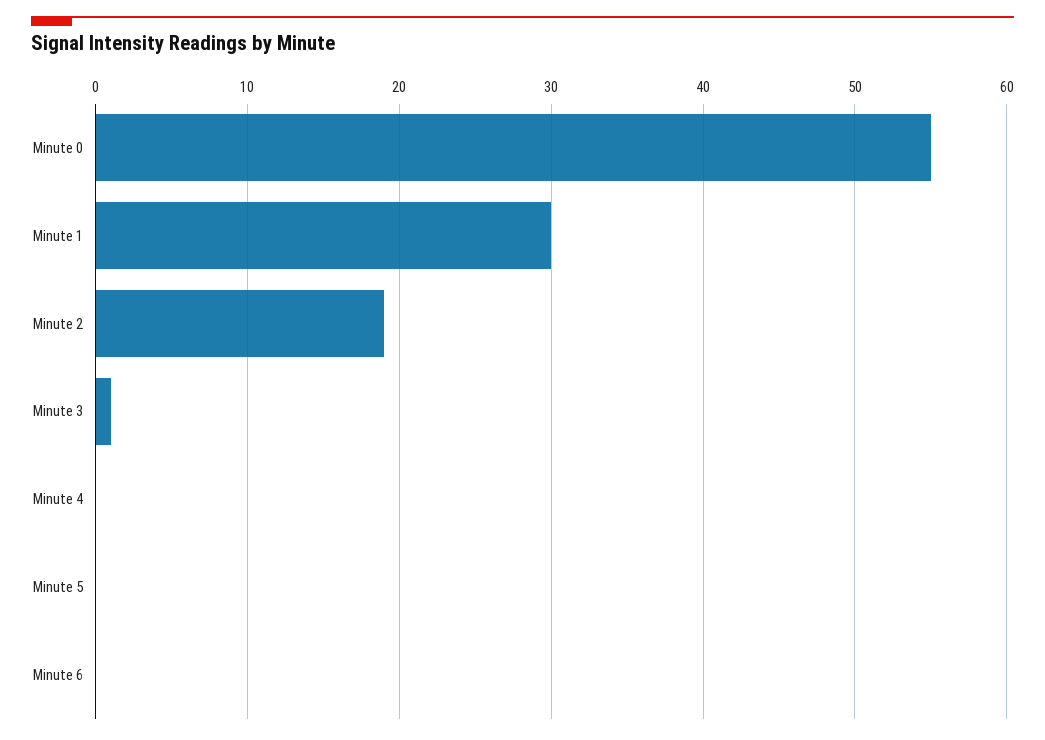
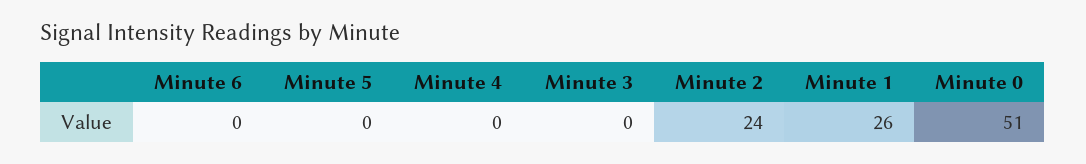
  {
-   "Minute 0": 55,
+   "Minute 0": 51,
-   "Minute 1": 30,
+   "Minute 1": 26,
-   "Minute 2": 19,
+   "Minute 2": 24,
-   "Minute 3": 1,
+   "Minute 3": 0,
    "Minute 4": 0,
    "Minute 5": 0,
    "Minute 6": 0
  }

